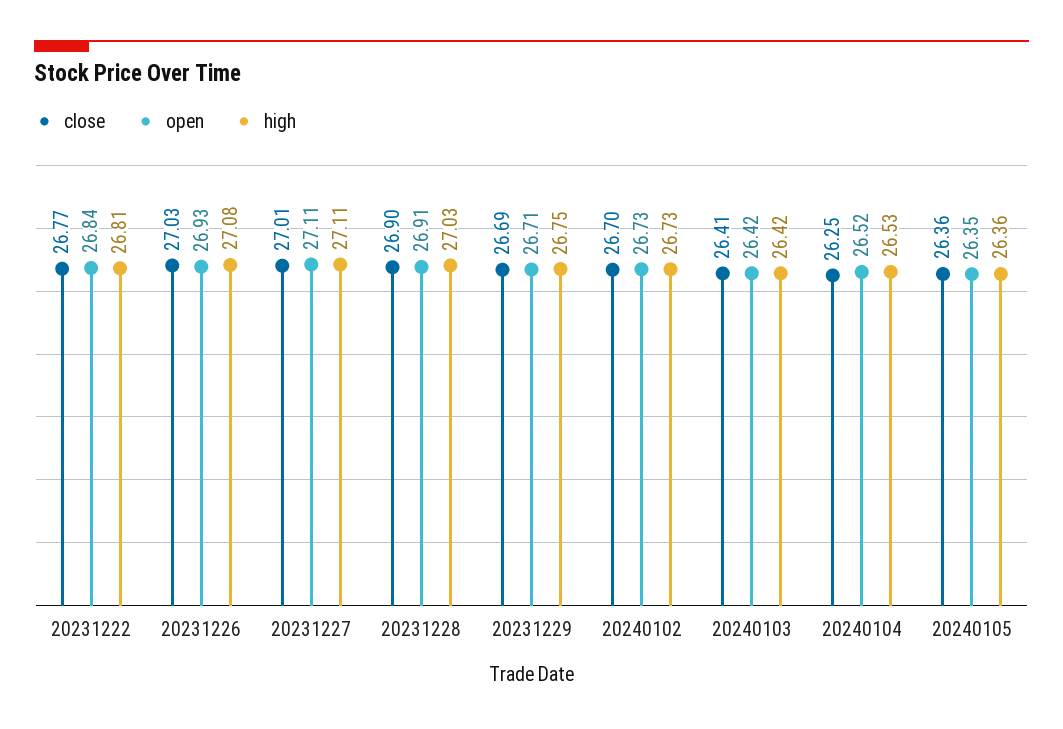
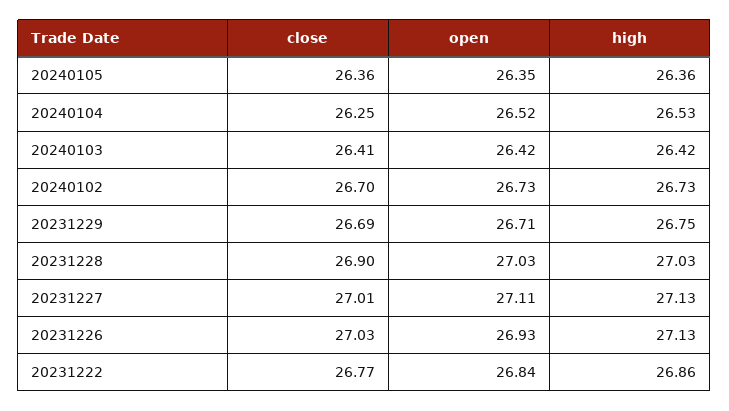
  {
    "close": {
      "20231222": 26.77,
      "20231226": 27.03,
      "20231227": 27.01,
      "20231228": 26.9,
      "20231229": 26.69,
      "20240102": 26.7,
      "20240103": 26.41,
      "20240104": 26.25,
      "20240105": 26.36
    },
    "open": {
      "20231222": 26.84,
      "20231226": 26.93,
      "20231227": 27.11,
-     "20231228": 26.91,
+     "20231228": 27.03,
      "20231229": 26.71,
      "20240102": 26.73,
      "20240103": 26.42,
      "20240104": 26.52,
      "20240105": 26.35
    },
    "high": {
-     "20231222": 26.81,
+     "20231222": 26.86,
-     "20231226": 27.08,
+     "20231226": 27.13,
-     "20231227": 27.11,
+     "20231227": 27.13,
      "20231228": 27.03,
      "20231229": 26.75,
      "20240102": 26.73,
      "20240103": 26.42,
      "20240104": 26.53,
      "20240105": 26.36
    }
  }

